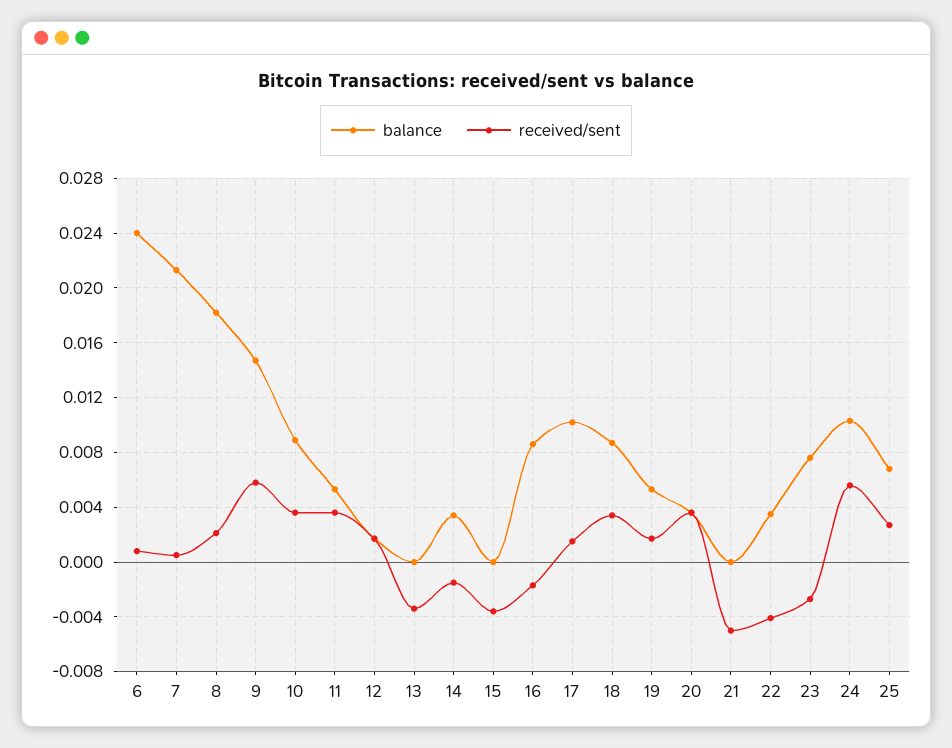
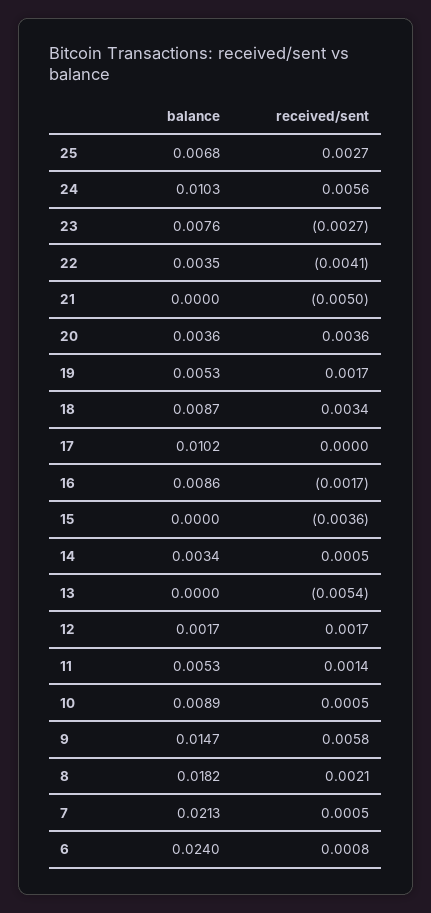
  {
    "balance": {
      "6": 0.024,
      "7": 0.0213,
      "8": 0.0182,
      "9": 0.0147,
      "10": 0.0089,
      "11": 0.0053,
      "12": 0.0017,
      "13": 0,
      "14": 0.0034,
      "15": 0,
      "16": 0.0086,
      "17": 0.0102,
      "18": 0.0087,
      "19": 0.0053,
      "20": 0.0036,
      "21": 0,
      "22": 0.0035,
      "23": 0.0076,
      "24": 0.0103,
      "25": 0.0068
    },
    "received/sent": {
      "6": 0.0008,
      "7": 0.0005,
      "8": 0.0021,
      "9": 0.0058,
-     "10": 0.0035,
+     "10": 0.0005,
-     "11": 0.0035,
+     "11": 0.0014,
      "12": 0.0017,
-     "13": -0.0035,
+     "13": -0.0054,
-     "14": -0.0015,
+     "14": 0.0005,
      "15": -0.0036,
      "16": -0.0017,
-     "17": 0.0015,
+     "17": 0,
      "18": 0.0034,
      "19": 0.0017,
      "20": 0.0036,
      "21": -0.005,
      "22": -0.0041,
      "23": -0.0027,
      "24": 0.0056,
      "25": 0.0027
    }
  }

